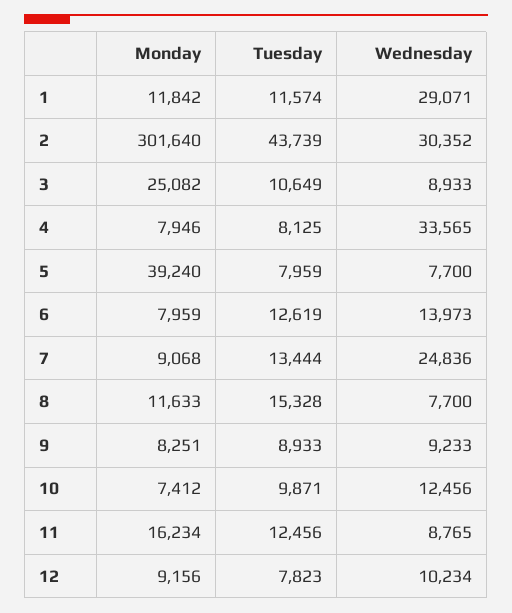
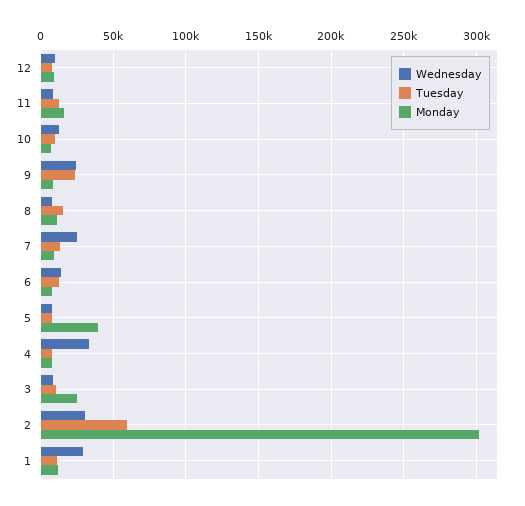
  {
    "Monday": {
      "1": 11842,
      "2": 301640,
      "3": 25082,
      "4": 7946,
      "5": 39240,
      "6": 7959,
      "7": 9068,
      "8": 11633,
      "9": 8251,
      "10": 7412,
      "11": 16234,
      "12": 9156
    },
    "Tuesday": {
      "1": 11574,
-     "2": 43739,
+     "2": 60000,
      "3": 10649,
      "4": 8125,
      "5": 7959,
      "6": 12619,
      "7": 13444,
      "8": 15328,
-     "9": 8933,
+     "9": 25000,
      "10": 9871,
      "11": 12456,
      "12": 7823
    },
    "Wednesday": {
      "1": 29071,
      "2": 30352,
      "3": 8933,
      "4": 33565,
      "5": 7700,
      "6": 13973,
      "7": 24836,
      "8": 7700,
-     "9": 9233,
+     "9": 25000,
      "10": 12456,
      "11": 8765,
      "12": 10234
    }
  }

